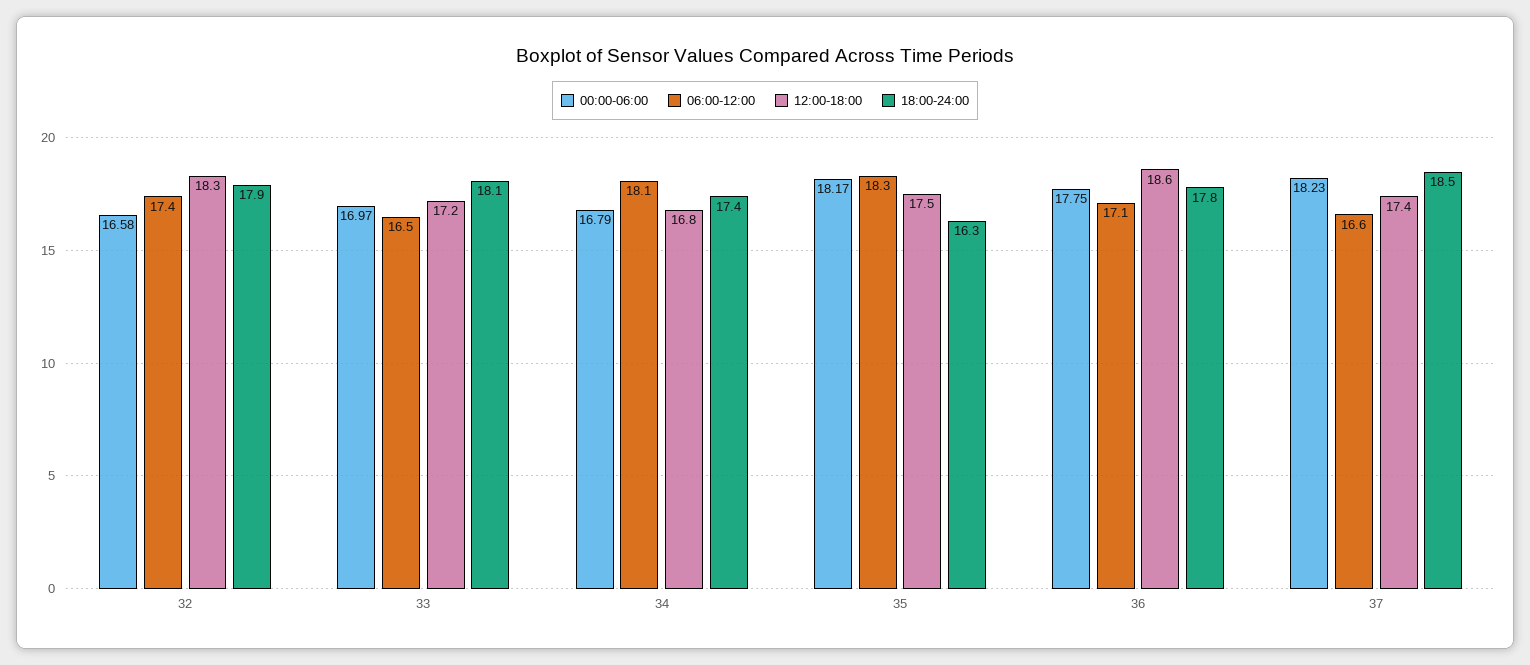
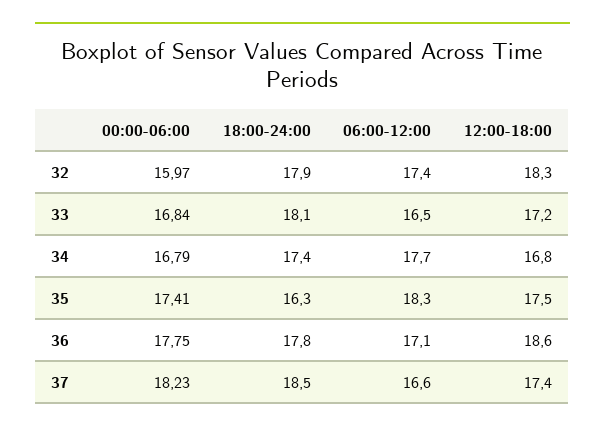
  {
    "00:00-06:00": {
-     "32": 16.58,
+     "32": 15.97,
-     "33": 16.97,
+     "33": 16.84,
      "34": 16.79,
-     "35": 18.17,
+     "35": 17.41,
      "36": 17.75,
      "37": 18.23
    },
    "06:00-12:00": {
      "32": 17.4,
      "33": 16.5,
-     "34": 18.1,
+     "34": 17.7,
      "35": 18.3,
      "36": 17.1,
      "37": 16.6
    },
    "12:00-18:00": {
      "32": 18.3,
      "33": 17.2,
      "34": 16.8,
      "35": 17.5,
      "36": 18.6,
      "37": 17.4
    },
    "18:00-24:00": {
      "32": 17.9,
      "33": 18.1,
      "34": 17.4,
      "35": 16.3,
      "36": 17.8,
      "37": 18.5
    }
  }

